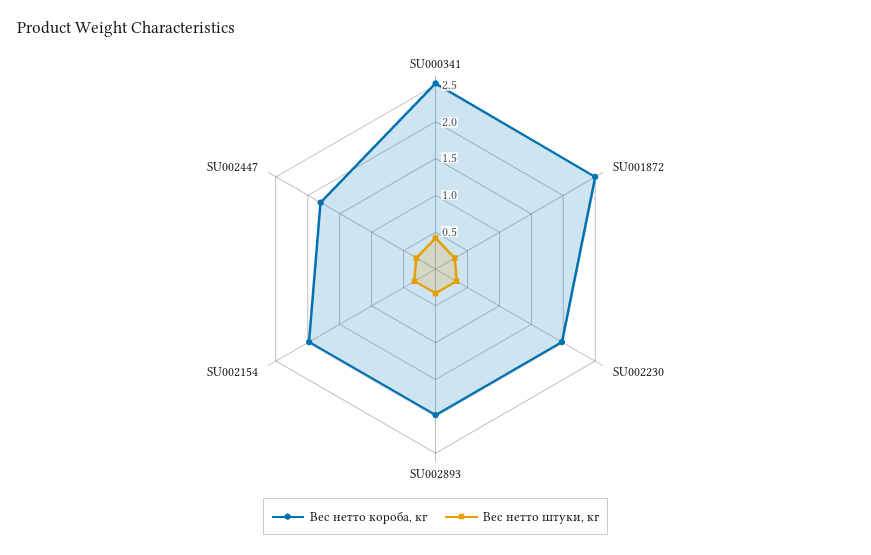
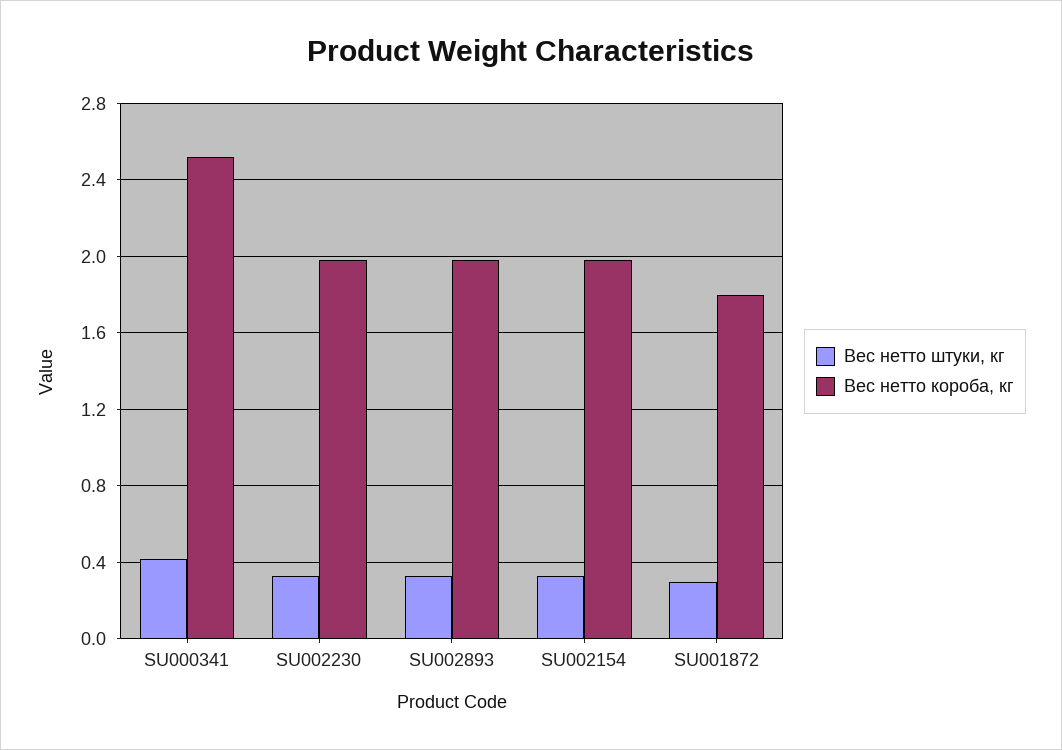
  {
    "Вес нетто короба, кг": {
      "SU000341": 2.5,
-     "SU001872": 2.5,
+     "SU001872": 1.8,
      "SU002230": 2,
      "SU002893": 2,
-     "SU002154": 2,
+     "SU002154": 2
-     "SU002447": 1.75
    },
    "Вес нетто штуки, кг": {
      "SU000341": 0.4,
      "SU001872": 0.3,
      "SU002230": 0.35,
      "SU002893": 0.35,
-     "SU002154": 0.35,
+     "SU002154": 0.35
-     "SU002447": 0.25
    }
  }

